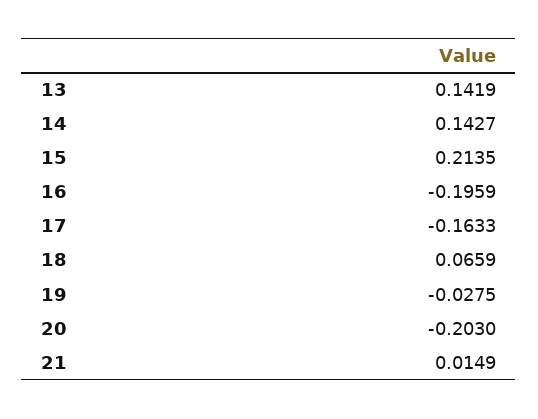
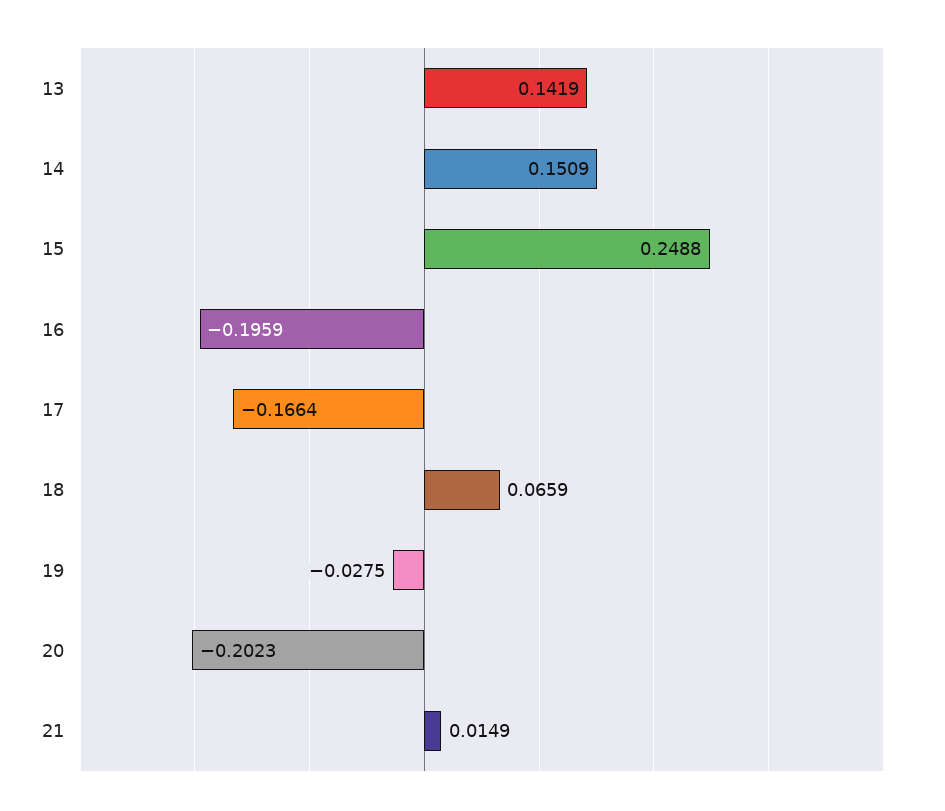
  {
    "13": 0.1419,
-   "14": 0.1427,
+   "14": 0.1509,
-   "15": 0.2135,
+   "15": 0.2488,
    "16": -0.1959,
-   "17": -0.1633,
+   "17": -0.1664,
    "18": 0.0659,
    "19": -0.0275,
-   "20": -0.203,
+   "20": -0.2023,
    "21": 0.0149
  }

